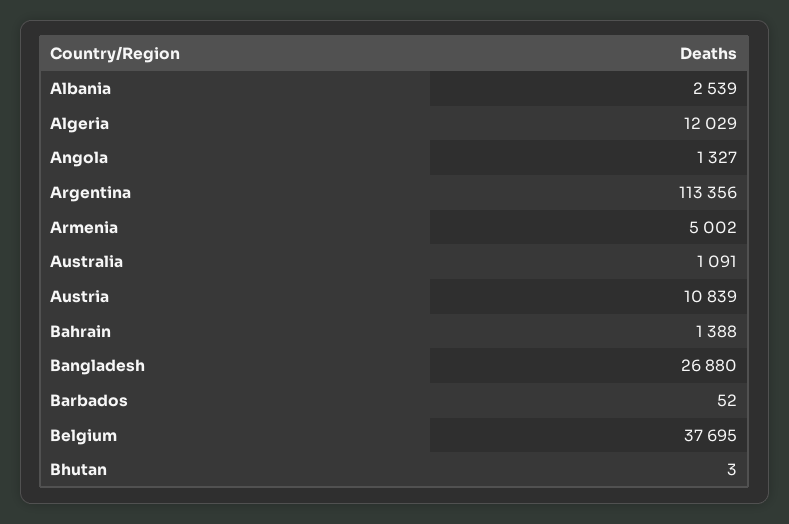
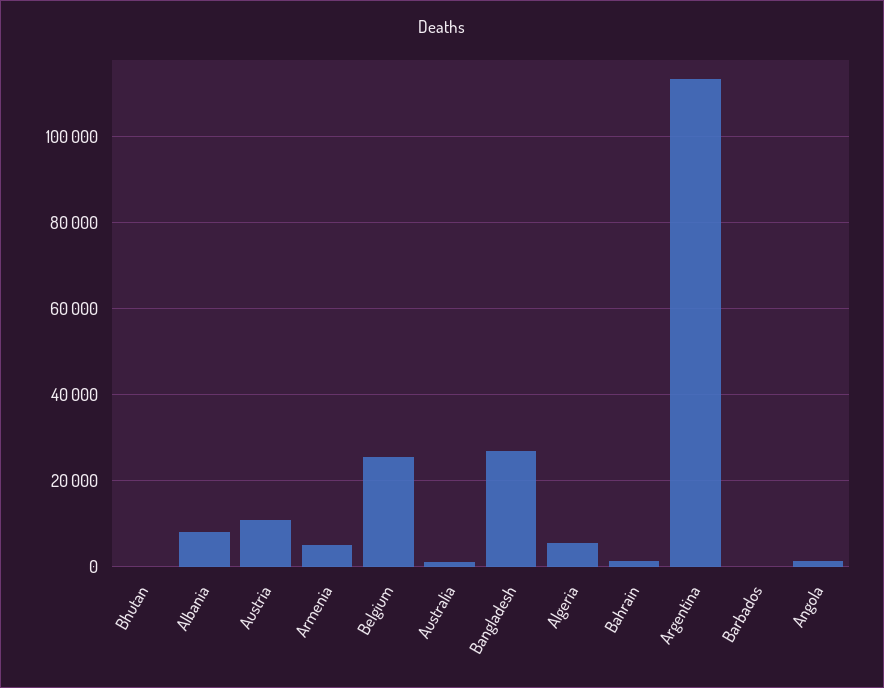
  {
-   "Albania": 2539,
+   "Albania": 8000,
-   "Algeria": 12029,
+   "Algeria": 6000,
    "Angola": 1327,
    "Argentina": 113356,
    "Armenia": 5002,
    "Australia": 1091,
    "Austria": 10839,
    "Bahrain": 1388,
    "Bangladesh": 26880,
    "Barbados": 52,
-   "Belgium": 37695,
+   "Belgium": 26000,
    "Bhutan": 3
  }

